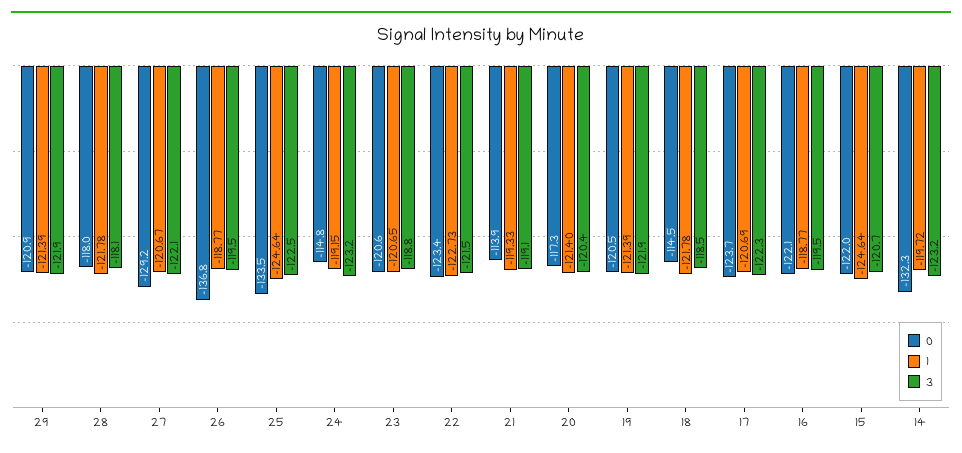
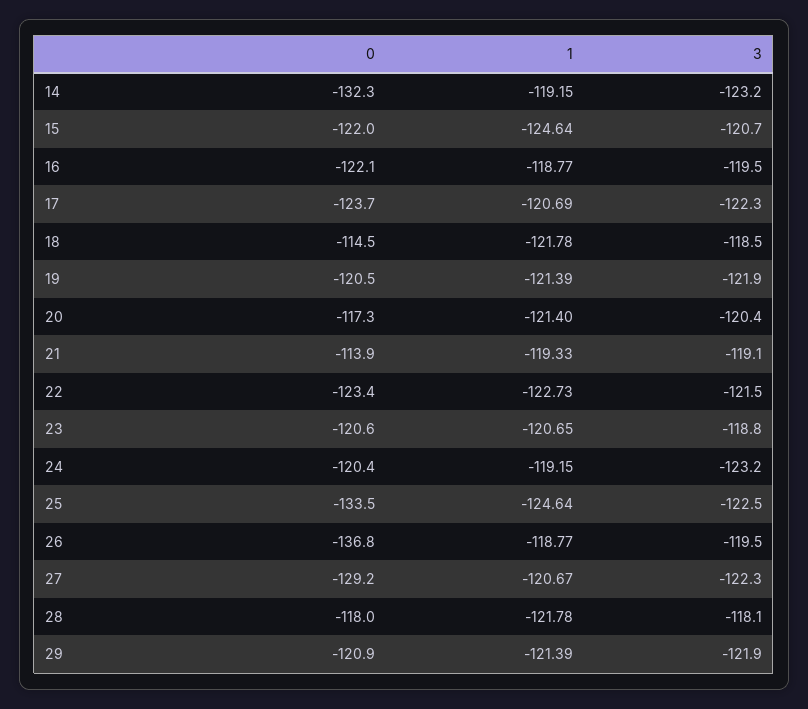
  {
    "0": {
      "29": -120.9,
      "28": -118,
      "27": -129.2,
      "26": -136.8,
      "25": -133.5,
-     "24": -114.8,
+     "24": -120.4,
      "23": -120.6,
      "22": -123.4,
      "21": -113.9,
      "20": -117.3,
      "19": -120.5,
      "18": -114.5,
      "17": -123.7,
      "16": -122.1,
      "15": -122,
      "14": -132.3
    },
    "1": {
      "29": -121.39,
      "28": -121.78,
      "27": -120.67,
      "26": -118.77,
      "25": -124.64,
      "24": -119.15,
      "23": -120.65,
      "22": -122.73,
      "21": -119.33,
      "20": -121.4,
      "19": -121.39,
      "18": -121.78,
      "17": -120.69,
      "16": -118.77,
      "15": -124.64,
-     "14": -119.72
+     "14": -119.15
    },
    "3": {
      "29": -121.9,
      "28": -118.1,
-     "27": -122.1,
+     "27": -122.3,
      "26": -119.5,
      "25": -122.5,
      "24": -123.2,
      "23": -118.8,
      "22": -121.5,
      "21": -119.1,
      "20": -120.4,
      "19": -121.9,
      "18": -118.5,
      "17": -122.3,
      "16": -119.5,
      "15": -120.7,
      "14": -123.2
    }
  }

